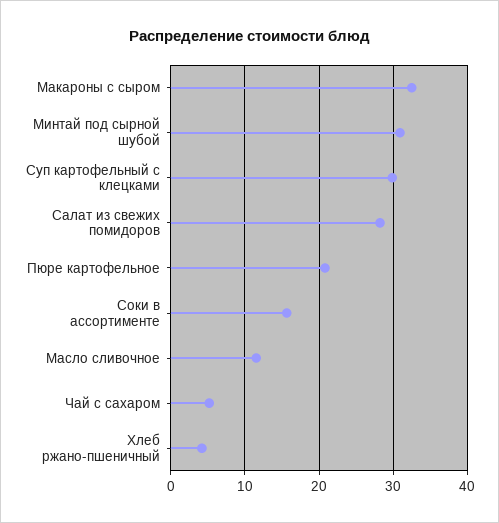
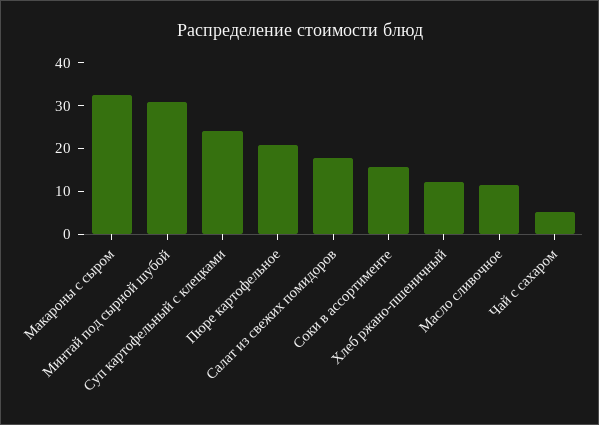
  {
    "Макароны с сыром": 32,
    "Минтай под сырной шубой": 31,
-   "Суп картофельный с клецками": 30,
+   "Суп картофельный с клецками": 24,
-   "Салат из свежих помидоров": 28,
+   "Салат из свежих помидоров": 18,
    "Пюре картофельное": 21,
    "Соки в ассортименте": 16,
    "Масло сливочное": 12,
    "Чай с сахаром": 5,
-   "Хлеб ржано-пшеничный": 4
+   "Хлеб ржано-пшеничный": 12
  }

